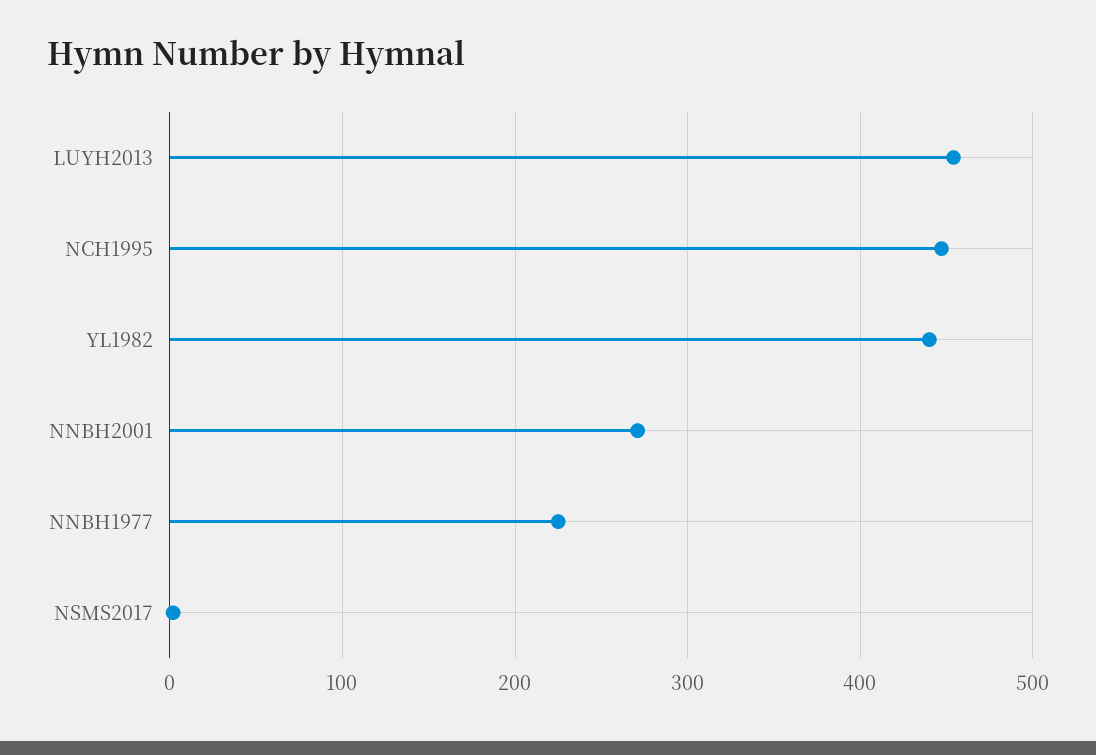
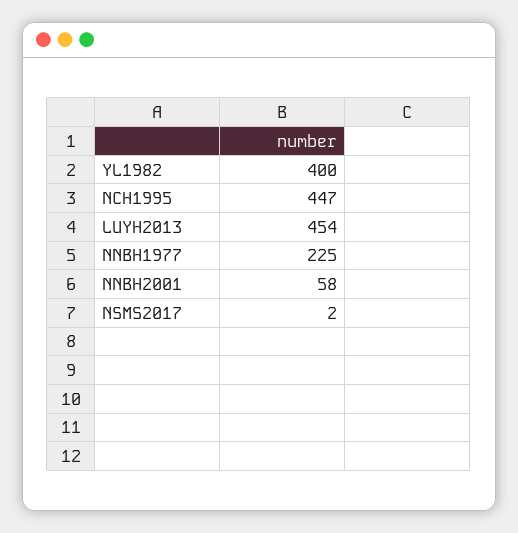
  {
    "LUYH2013": 454,
    "NCH1995": 447,
-   "YL1982": 440,
+   "YL1982": 400,
-   "NNBH2001": 270,
+   "NNBH2001": 58,
    "NNBH1977": 225,
    "NSMS2017": 2
  }

